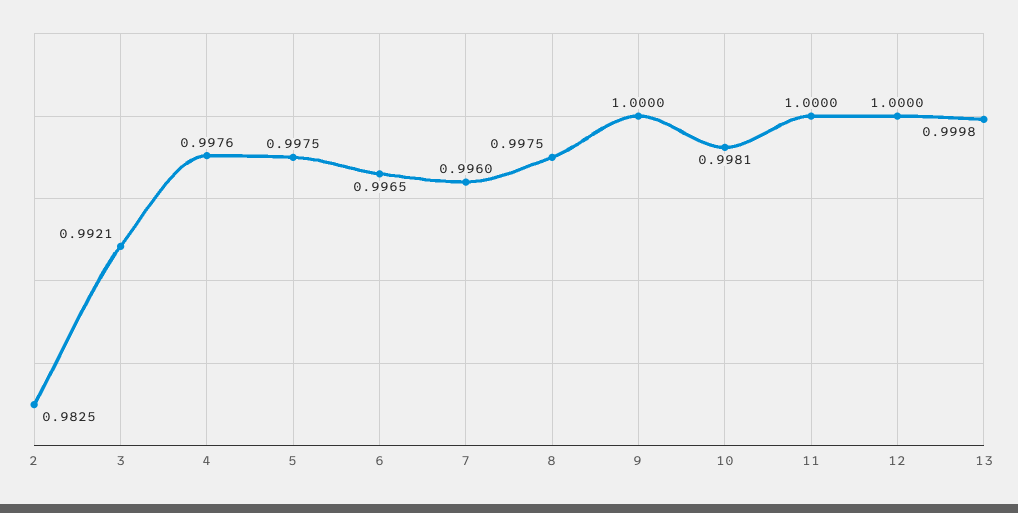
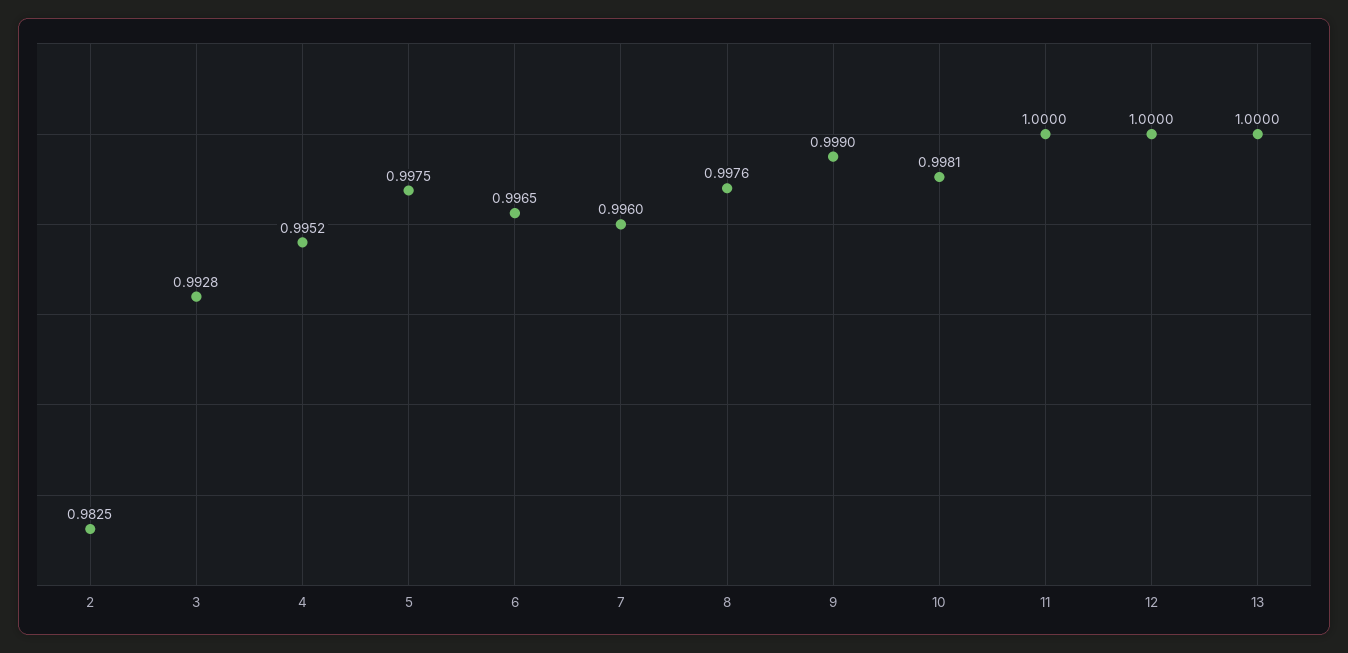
  {
    "2": 0.9825,
-   "3": 0.9921,
+   "3": 0.9928,
-   "4": 0.9976,
+   "4": 0.9952,
    "5": 0.9975,
    "6": 0.9965,
    "7": 0.996,
-   "8": 0.9975,
+   "8": 0.9976,
-   "9": 1,
+   "9": 0.999,
    "10": 0.9981,
    "11": 1,
    "12": 1,
-   "13": 0.9998
+   "13": 1
  }

